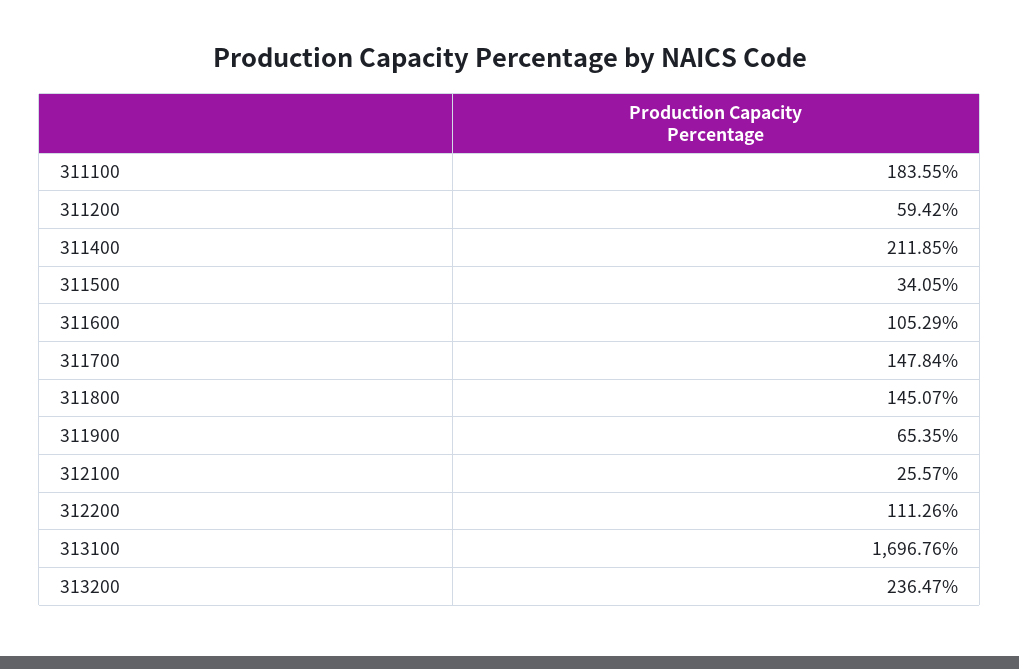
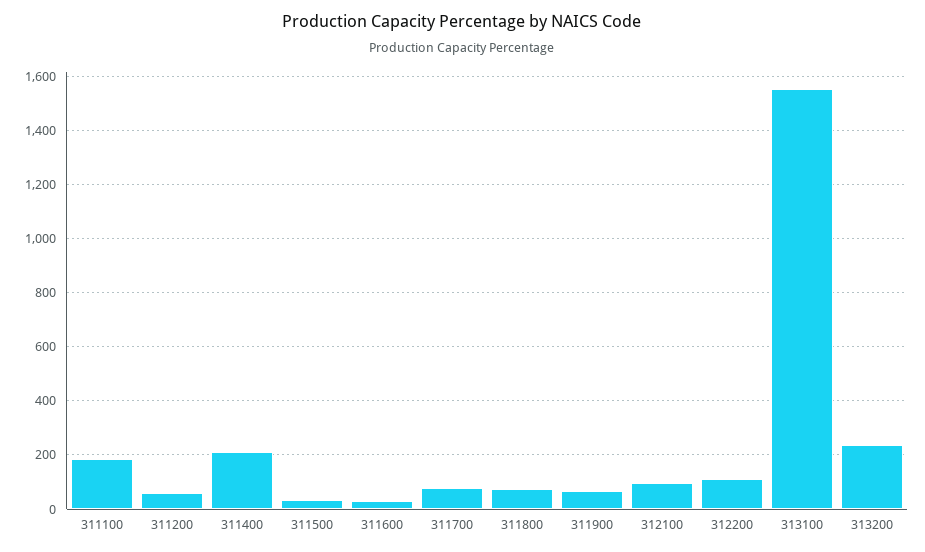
  {
    "311100": 183.55,
    "311200": 59.42,
    "311400": 211.85,
    "311500": 34.05,
-   "311600": 105.29,
+   "311600": 25,
-   "311700": 147.84,
+   "311700": 75,
-   "311800": 145.07,
+   "311800": 75,
    "311900": 65.35,
-   "312100": 25.57,
+   "312100": 100,
    "312200": 111.26,
-   "313100": 1696.76,
+   "313100": 1550,
    "313200": 236.47
  }

